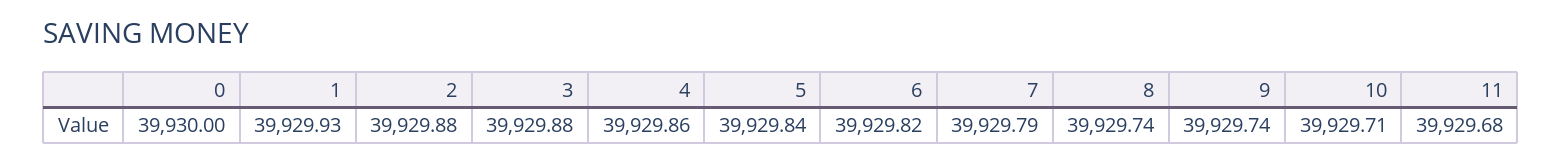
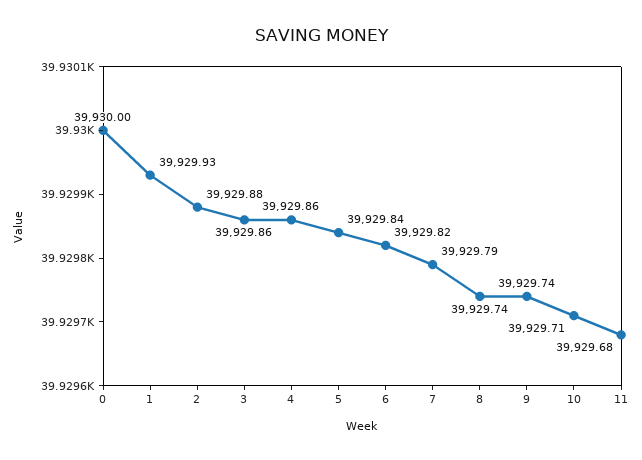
  {
    "0": 39930,
    "1": 39929.93,
    "2": 39929.88,
-   "3": 39929.88,
+   "3": 39929.86,
    "4": 39929.86,
    "5": 39929.84,
    "6": 39929.82,
    "7": 39929.79,
    "8": 39929.74,
    "9": 39929.74,
    "10": 39929.71,
    "11": 39929.68
  }

